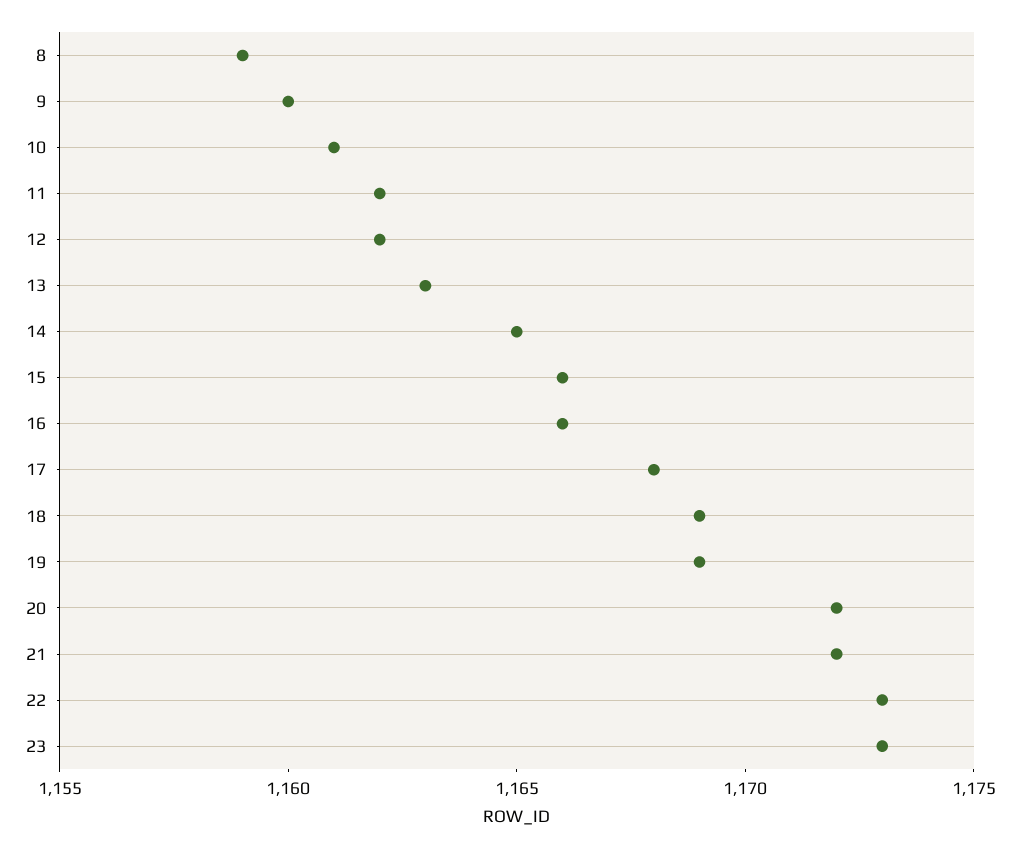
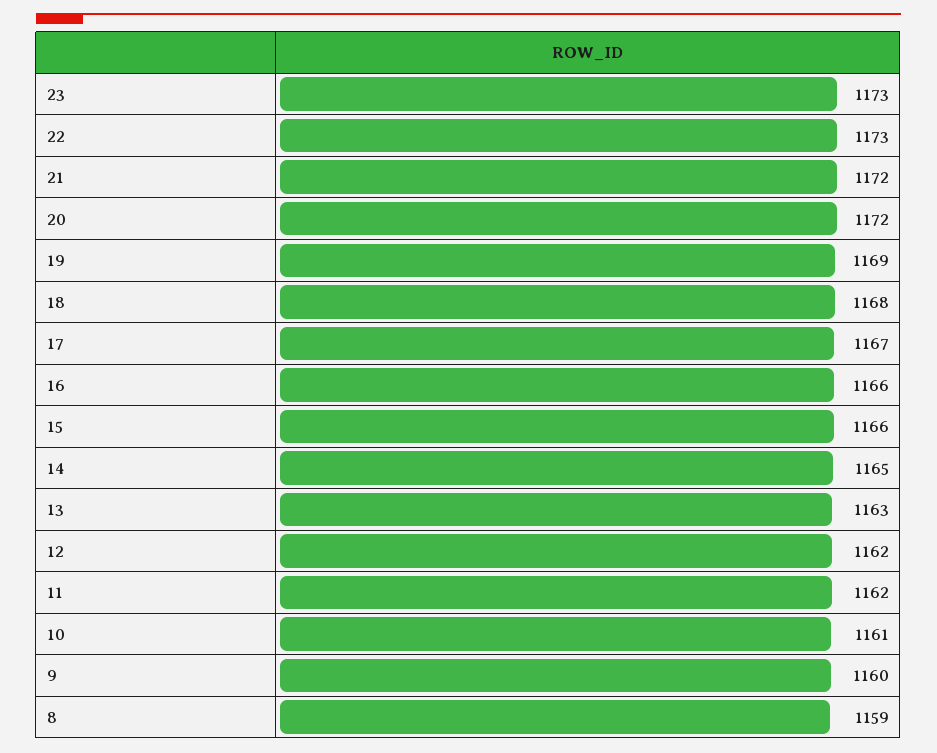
  {
    "8": 1159,
    "9": 1160,
    "10": 1161,
    "11": 1162,
    "12": 1162,
    "13": 1163,
    "14": 1165,
    "15": 1166,
    "16": 1166,
-   "17": 1168,
+   "17": 1167,
-   "18": 1169,
+   "18": 1168,
    "19": 1169,
    "20": 1172,
    "21": 1172,
    "22": 1173,
    "23": 1173
  }

